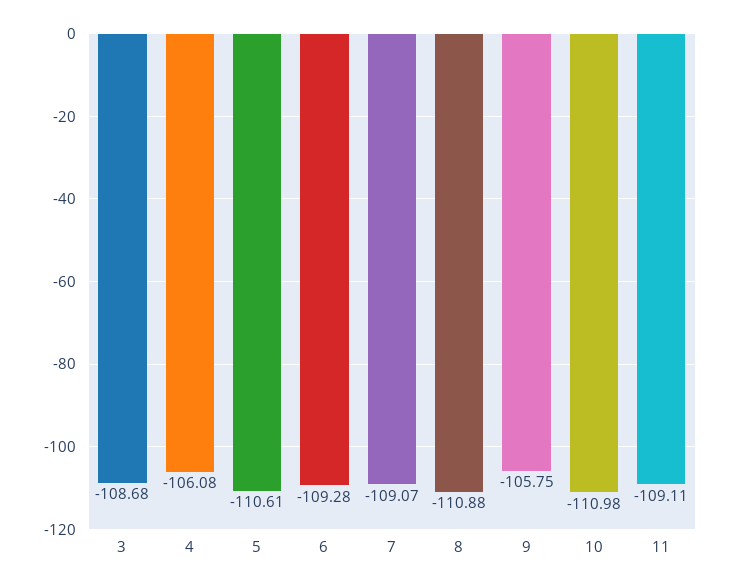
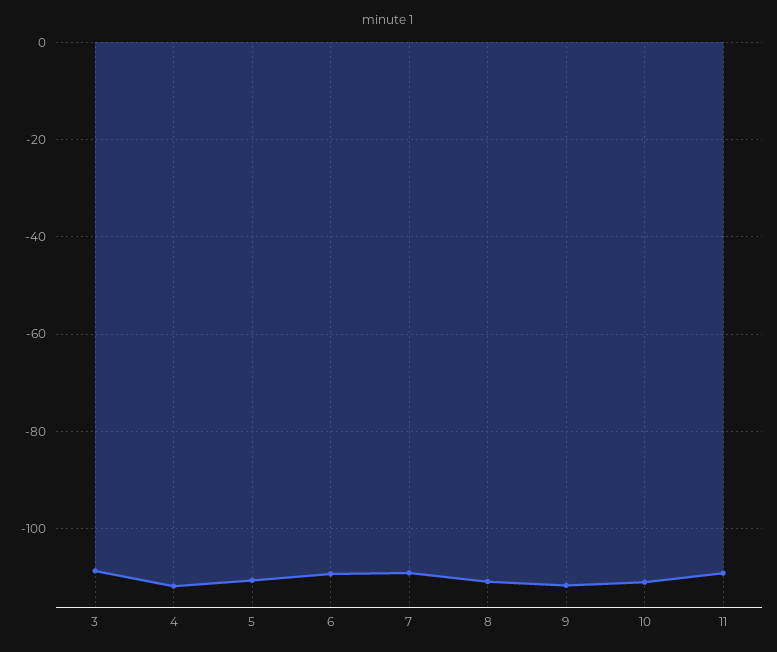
  {
    "3": -108.68,
-   "4": -106.08,
+   "4": -112,
    "5": -110.61,
    "6": -109.28,
    "7": -109.07,
    "8": -110.88,
-   "9": -105.75,
+   "9": -112,
    "10": -110.98,
    "11": -109.11
  }

